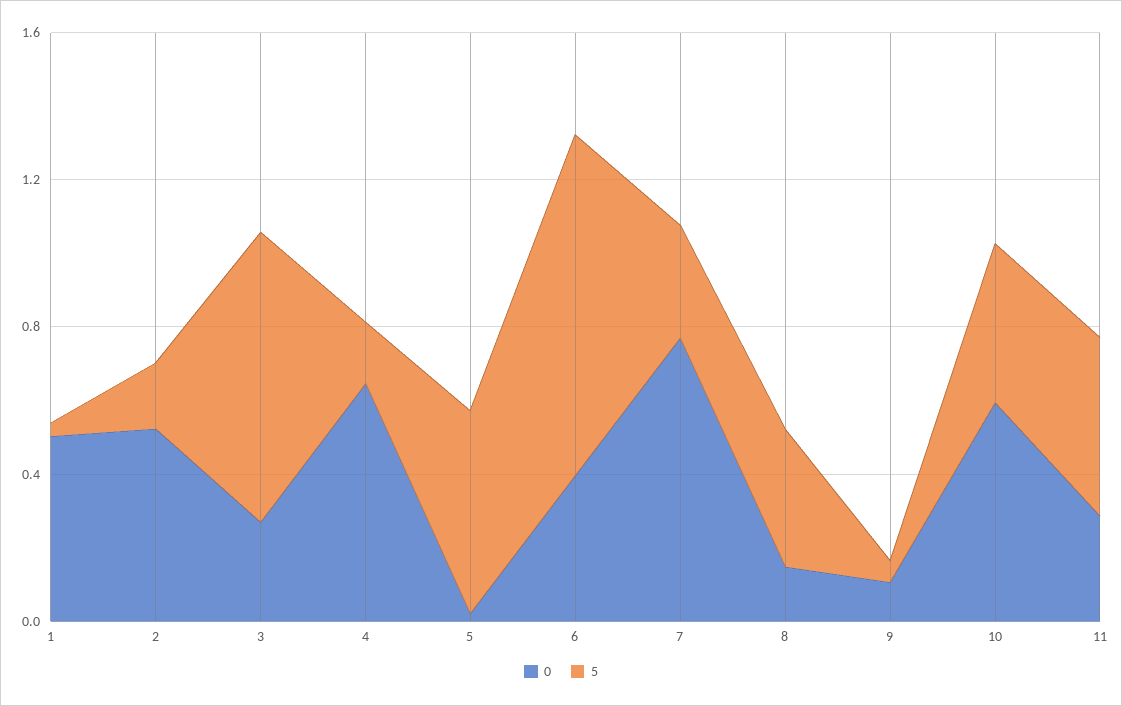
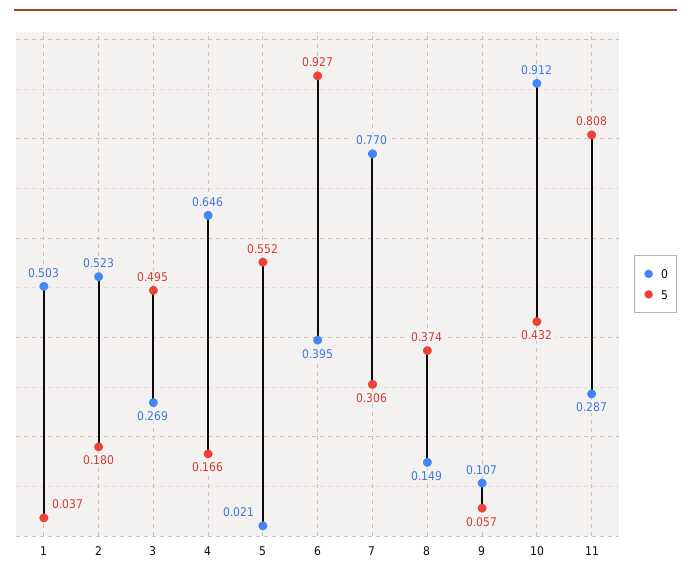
  {
    "0": {
      "1": 0.503,
      "2": 0.523,
      "3": 0.269,
      "4": 0.646,
      "5": 0.021,
      "6": 0.395,
      "7": 0.77,
      "8": 0.149,
      "9": 0.107,
-     "10": 0.6,
+     "10": 0.912,
      "11": 0.287
    },
    "5": {
      "1": 0.037,
      "2": 0.18,
-     "3": 0.8,
+     "3": 0.495,
      "4": 0.166,
      "5": 0.552,
      "6": 0.927,
      "7": 0.306,
      "8": 0.374,
      "9": 0.057,
      "10": 0.432,
-     "11": 0.5
+     "11": 0.808
    }
  }

